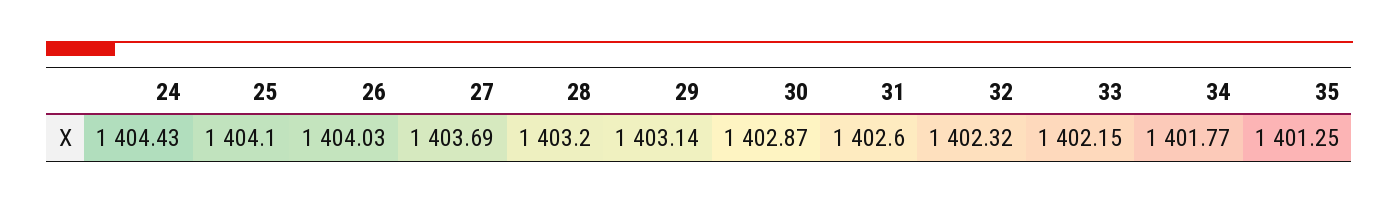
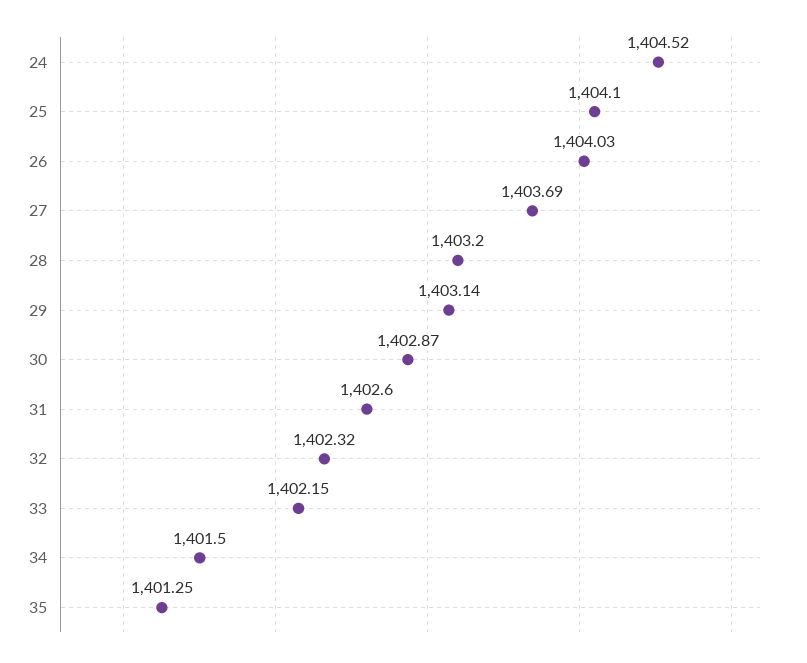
  {
-   "24": 1404.43,
+   "24": 1404.52,
    "25": 1404.1,
    "26": 1404.03,
    "27": 1403.69,
    "28": 1403.2,
    "29": 1403.14,
    "30": 1402.87,
    "31": 1402.6,
    "32": 1402.32,
    "33": 1402.15,
-   "34": 1401.77,
+   "34": 1401.5,
    "35": 1401.25
  }

